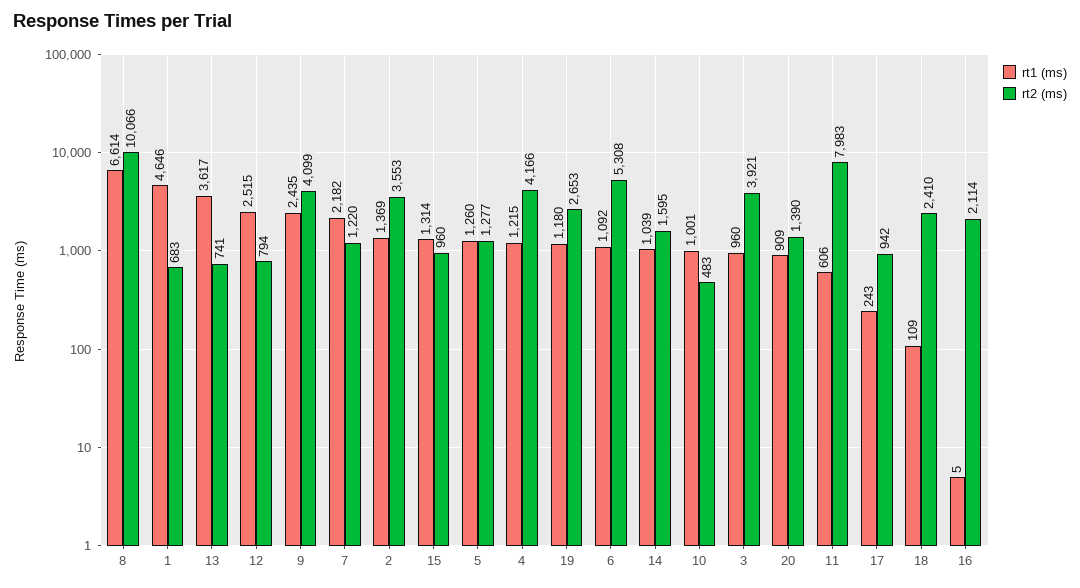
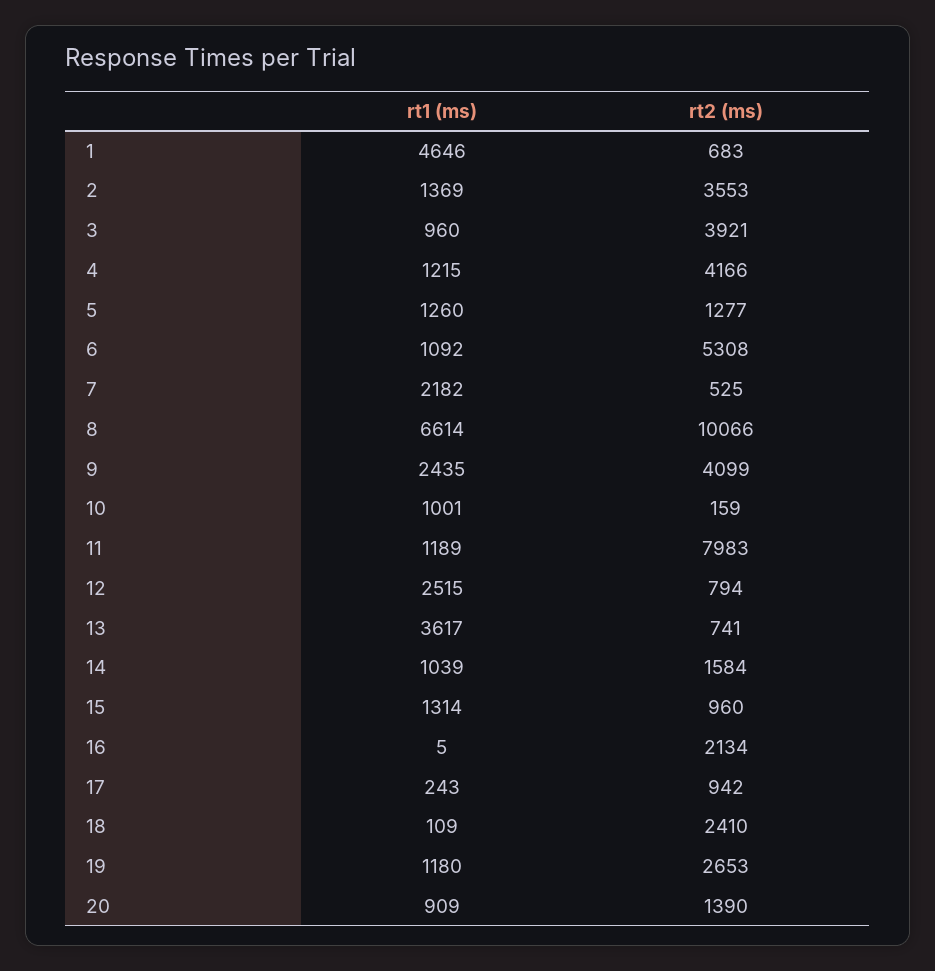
  {
    "rt1 (ms)": {
      "8": 6614,
      "1": 4646,
      "13": 3617,
      "12": 2515,
      "9": 2435,
      "7": 2182,
      "2": 1369,
      "15": 1314,
      "5": 1260,
      "4": 1215,
      "19": 1180,
      "6": 1092,
      "14": 1039,
      "10": 1001,
      "3": 960,
      "20": 909,
-     "11": 606,
+     "11": 1189,
      "17": 243,
      "18": 109,
      "16": 5
    },
    "rt2 (ms)": {
      "8": 10066,
      "1": 683,
      "13": 741,
      "12": 794,
      "9": 4099,
-     "7": 1220,
+     "7": 525,
      "2": 3553,
      "15": 960,
      "5": 1277,
      "4": 4166,
      "19": 2653,
      "6": 5308,
-     "14": 1595,
+     "14": 1584,
-     "10": 483,
+     "10": 159,
      "3": 3921,
      "20": 1390,
      "11": 7983,
      "17": 942,
      "18": 2410,
-     "16": 2114
+     "16": 2134
    }
  }

